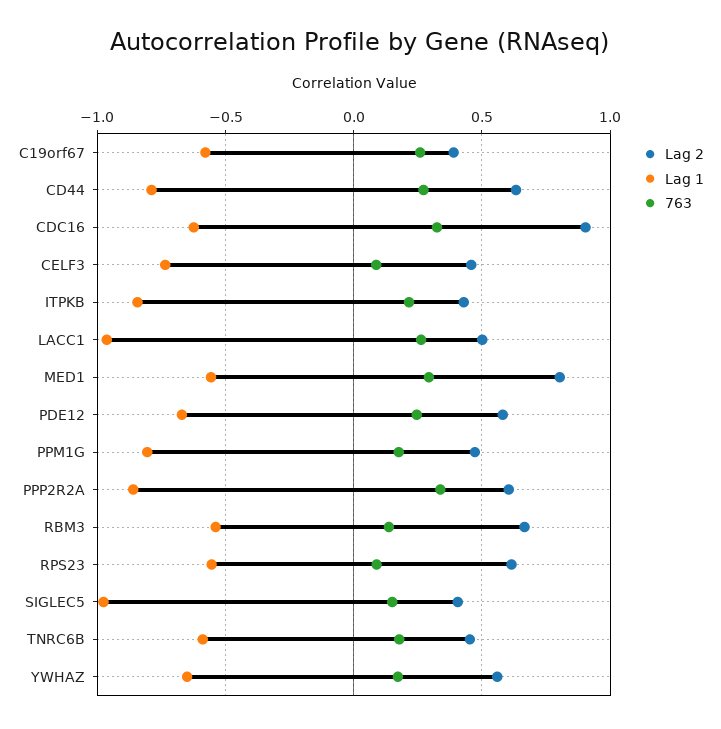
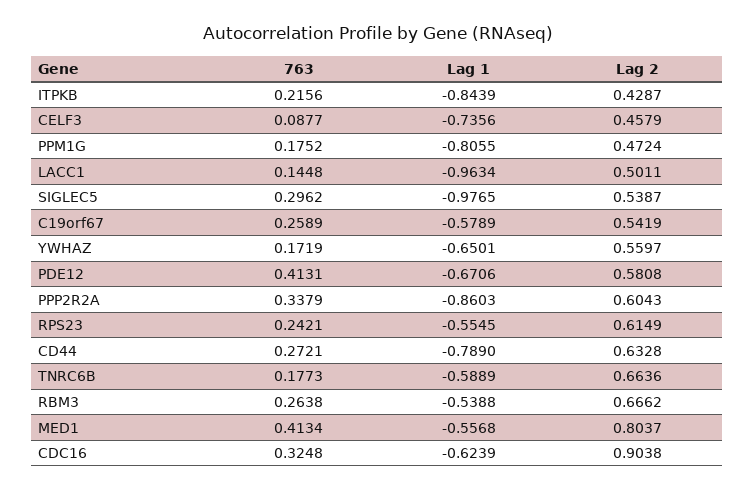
  {
    "Lag 2": {
-     "C19orf67": 0.4,
+     "C19orf67": 0.5419,
      "CD44": 0.6328,
      "CDC16": 0.9038,
      "CELF3": 0.4579,
      "ITPKB": 0.4287,
      "LACC1": 0.5011,
      "MED1": 0.8037,
      "PDE12": 0.5808,
      "PPM1G": 0.4724,
      "PPP2R2A": 0.6043,
      "RBM3": 0.6662,
      "RPS23": 0.6149,
-     "SIGLEC5": 0.4,
+     "SIGLEC5": 0.5387,
-     "TNRC6B": 0.45,
+     "TNRC6B": 0.6636,
      "YWHAZ": 0.5597
    },
    "Lag 1": {
      "C19orf67": -0.5789,
      "CD44": -0.789,
      "CDC16": -0.6239,
      "CELF3": -0.7356,
      "ITPKB": -0.8439,
      "LACC1": -0.9634,
      "MED1": -0.5568,
      "PDE12": -0.6706,
      "PPM1G": -0.8055,
      "PPP2R2A": -0.8603,
      "RBM3": -0.5388,
      "RPS23": -0.5545,
      "SIGLEC5": -0.9765,
      "TNRC6B": -0.5889,
      "YWHAZ": -0.6501
    },
    "763": {
      "C19orf67": 0.2589,
      "CD44": 0.2721,
      "CDC16": 0.3248,
      "CELF3": 0.0877,
      "ITPKB": 0.2156,
-     "LACC1": 0.25,
+     "LACC1": 0.1448,
-     "MED1": 0.3,
+     "MED1": 0.4134,
-     "PDE12": 0.25,
+     "PDE12": 0.4131,
      "PPM1G": 0.1752,
      "PPP2R2A": 0.3379,
-     "RBM3": 0.15,
+     "RBM3": 0.2638,
-     "RPS23": 0.1,
+     "RPS23": 0.2421,
-     "SIGLEC5": 0.15,
+     "SIGLEC5": 0.2962,
      "TNRC6B": 0.1773,
      "YWHAZ": 0.1719
    }
  }

